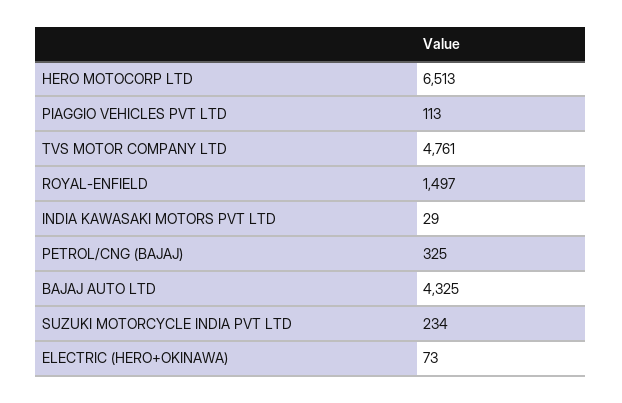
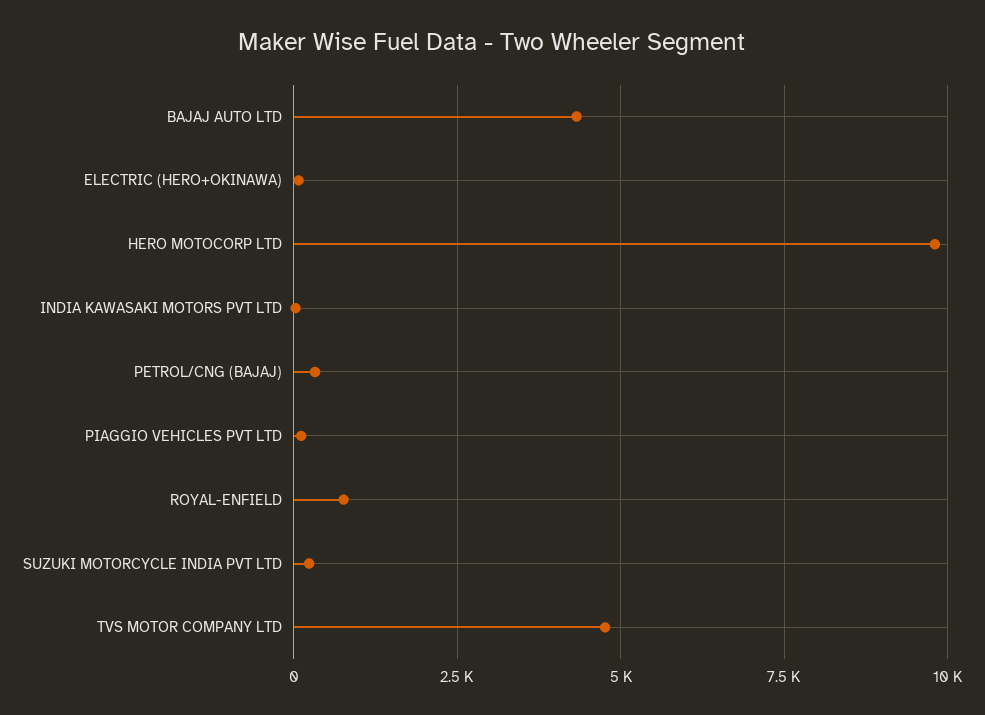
  {
-   "HERO MOTOCORP LTD": 6513,
+   "HERO MOTOCORP LTD": 9750,
    "PIAGGIO VEHICLES PVT LTD": 113,
    "TVS MOTOR COMPANY LTD": 4761,
-   "ROYAL-ENFIELD": 1497,
+   "ROYAL-ENFIELD": 750,
    "INDIA KAWASAKI MOTORS PVT LTD": 29,
    "PETROL/CNG (BAJAJ)": 325,
    "BAJAJ AUTO LTD": 4325,
    "SUZUKI MOTORCYCLE INDIA PVT LTD": 234,
    "ELECTRIC (HERO+OKINAWA)": 73
  }

